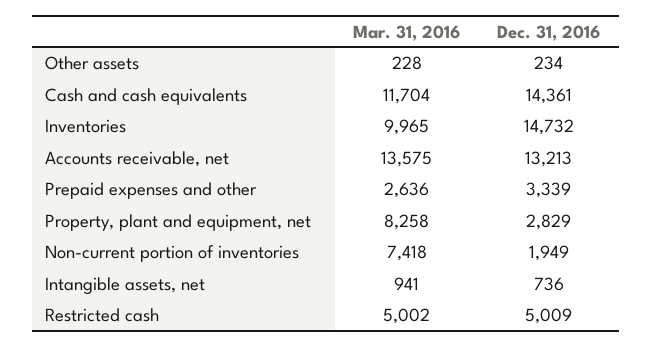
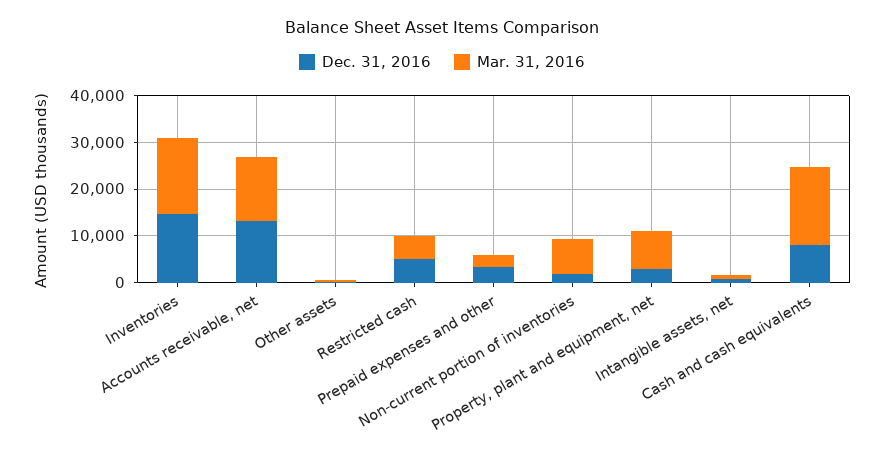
  {
    "Mar. 31, 2016": {
      "Other assets": 228,
-     "Cash and cash equivalents": 11704,
+     "Cash and cash equivalents": 16000,
-     "Inventories": 9965,
+     "Inventories": 16000,
      "Accounts receivable, net": 13575,
      "Prepaid expenses and other": 2636,
      "Property, plant and equipment, net": 8258,
      "Non-current portion of inventories": 7418,
      "Intangible assets, net": 941,
      "Restricted cash": 5002
    },
    "Dec. 31, 2016": {
      "Other assets": 234,
-     "Cash and cash equivalents": 14361,
+     "Cash and cash equivalents": 8000,
      "Inventories": 14732,
      "Accounts receivable, net": 13213,
      "Prepaid expenses and other": 3339,
      "Property, plant and equipment, net": 2829,
      "Non-current portion of inventories": 1949,
      "Intangible assets, net": 736,
      "Restricted cash": 5009
    }
  }

